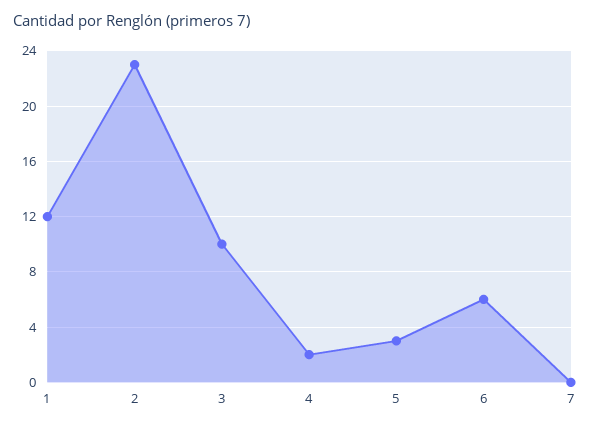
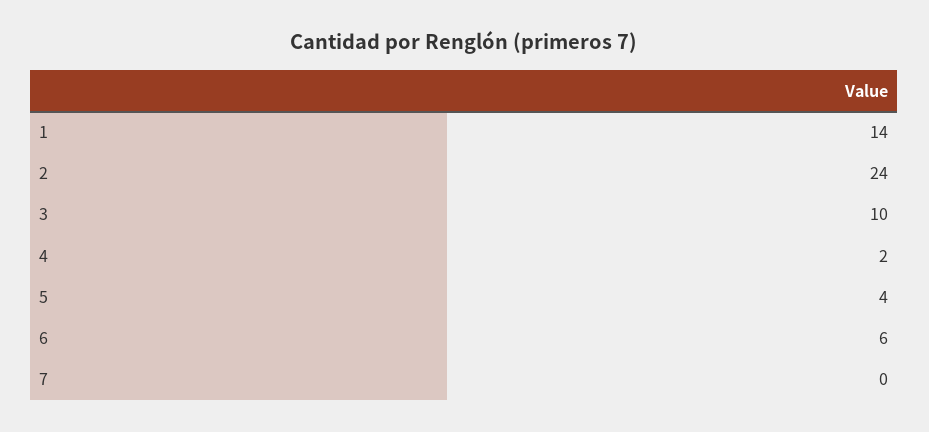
  {
-   "1": 12,
+   "1": 14,
-   "2": 23,
+   "2": 24,
    "3": 10,
    "4": 2,
-   "5": 3,
+   "5": 4,
    "6": 6,
    "7": 0
  }

